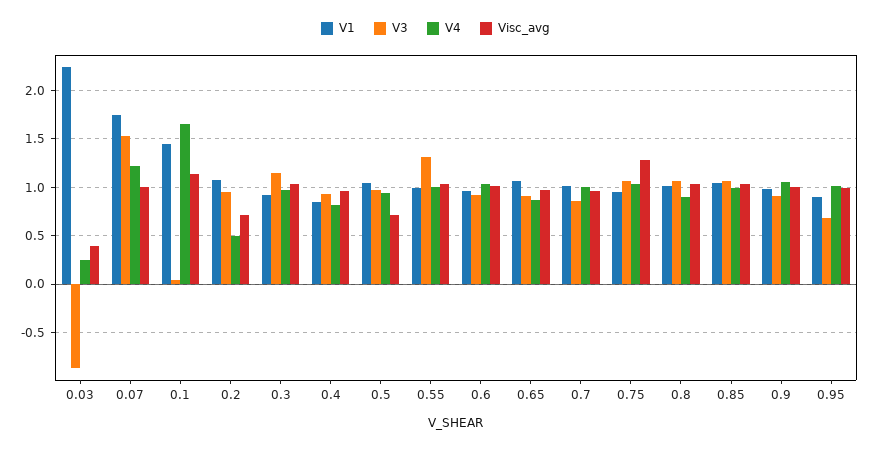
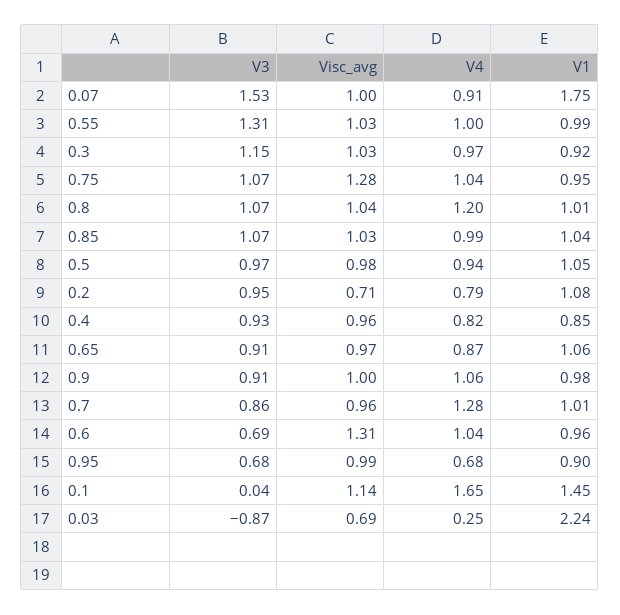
  {
    "V1": {
      "0.03": 2.24,
      "0.07": 1.75,
      "0.1": 1.45,
      "0.2": 1.08,
      "0.3": 0.92,
      "0.4": 0.85,
      "0.5": 1.05,
      "0.55": 0.99,
      "0.6": 0.96,
      "0.65": 1.06,
      "0.7": 1.01,
      "0.75": 0.95,
      "0.8": 1.01,
      "0.85": 1.04,
      "0.9": 0.98,
      "0.95": 0.9
    },
    "V3": {
      "0.03": -0.87,
      "0.07": 1.53,
      "0.1": 0.04,
      "0.2": 0.95,
      "0.3": 1.15,
      "0.4": 0.93,
      "0.5": 0.97,
      "0.55": 1.31,
-     "0.6": 0.9,
+     "0.6": 0.69,
      "0.65": 0.91,
      "0.7": 0.86,
      "0.75": 1.07,
      "0.8": 1.07,
      "0.85": 1.07,
      "0.9": 0.91,
      "0.95": 0.68
    },
    "V4": {
      "0.03": 0.25,
-     "0.07": 1.2,
+     "0.07": 0.91,
      "0.1": 1.65,
-     "0.2": 0.5,
+     "0.2": 0.79,
      "0.3": 0.97,
      "0.4": 0.82,
      "0.5": 0.94,
      "0.55": 1,
      "0.6": 1.04,
      "0.65": 0.87,
-     "0.7": 1,
+     "0.7": 1.28,
      "0.75": 1.04,
-     "0.8": 0.9,
+     "0.8": 1.2,
      "0.85": 0.99,
      "0.9": 1.06,
-     "0.95": 1
+     "0.95": 0.68
    },
    "Visc_avg": {
-     "0.03": 0.4,
+     "0.03": 0.69,
      "0.07": 1,
      "0.1": 1.14,
      "0.2": 0.71,
      "0.3": 1.03,
      "0.4": 0.96,
-     "0.5": 0.7,
+     "0.5": 0.98,
      "0.55": 1.03,
-     "0.6": 1,
+     "0.6": 1.31,
      "0.65": 0.97,
      "0.7": 0.96,
      "0.75": 1.28,
      "0.8": 1.04,
      "0.85": 1.03,
      "0.9": 1,
      "0.95": 0.99
    }
  }

